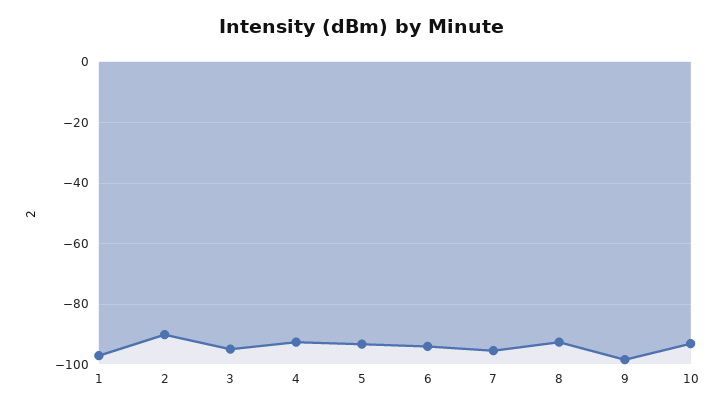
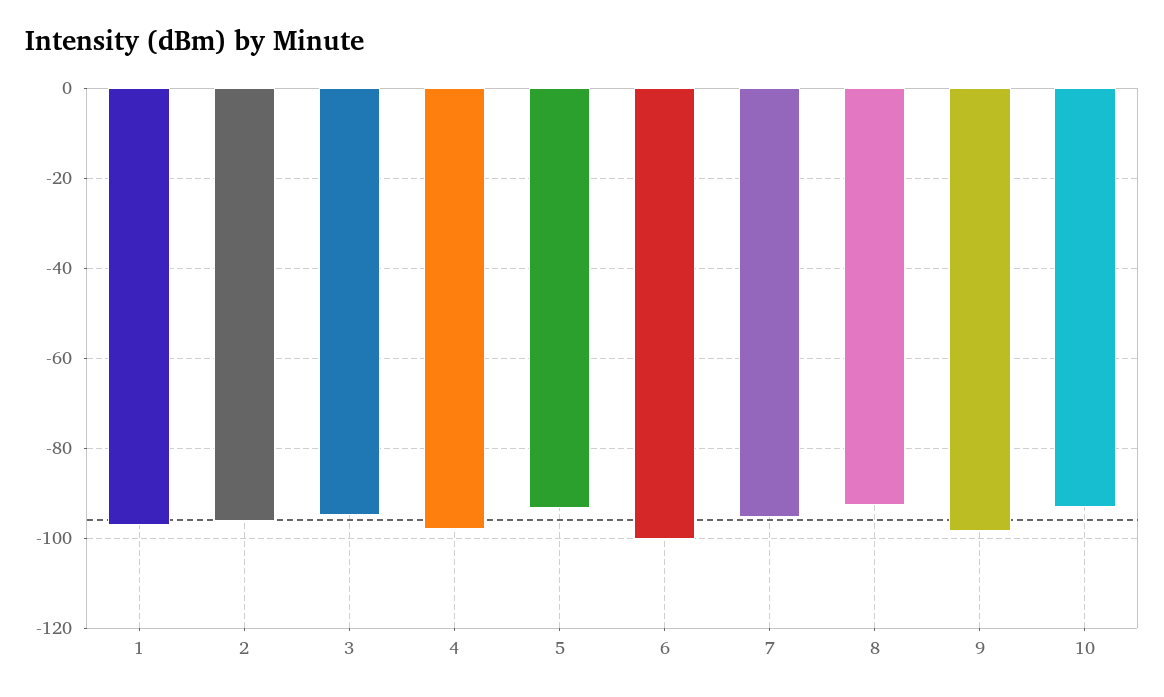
  {
    "1": -98,
-   "2": -90,
+   "2": -96,
    "3": -94,
-   "4": -92,
+   "4": -98,
    "5": -94,
-   "6": -94,
+   "6": -100,
    "7": -96,
    "8": -92,
    "9": -98,
    "10": -94
  }

